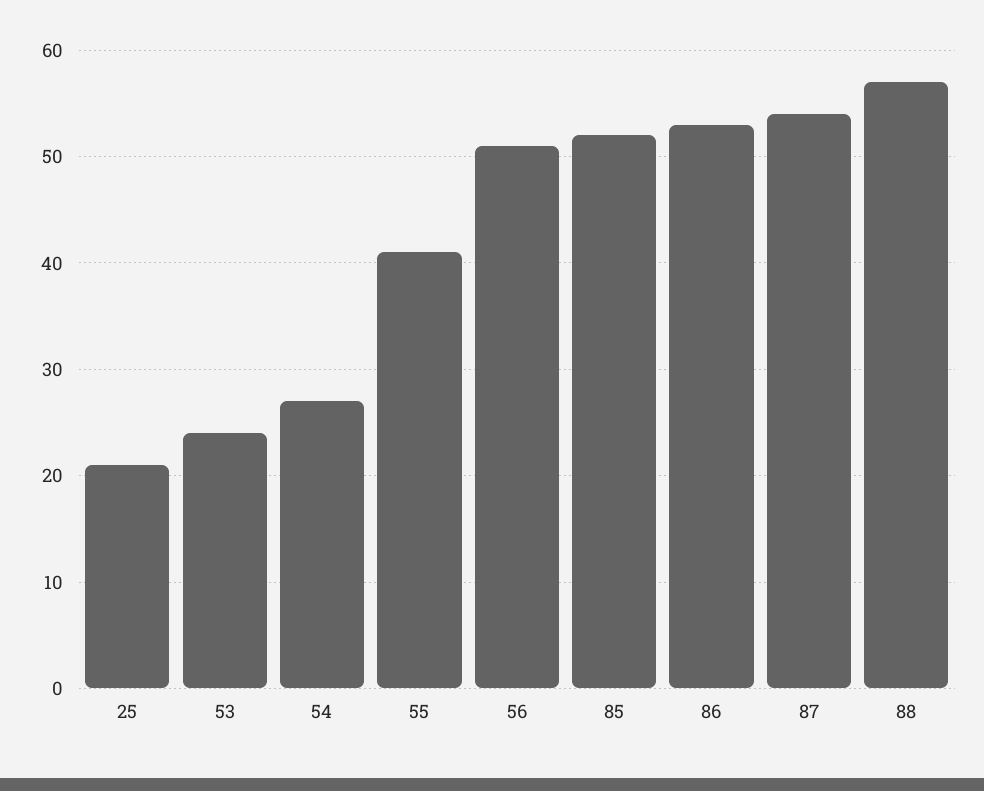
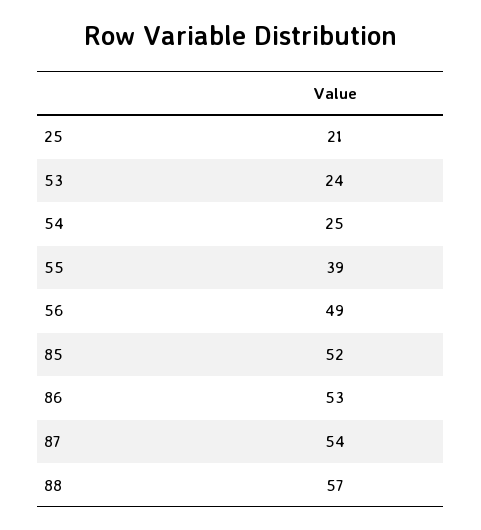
  {
    "25": 21,
    "53": 24,
-   "54": 27,
+   "54": 25,
-   "55": 41,
+   "55": 39,
-   "56": 51,
+   "56": 49,
    "85": 52,
    "86": 53,
    "87": 54,
    "88": 57
  }

